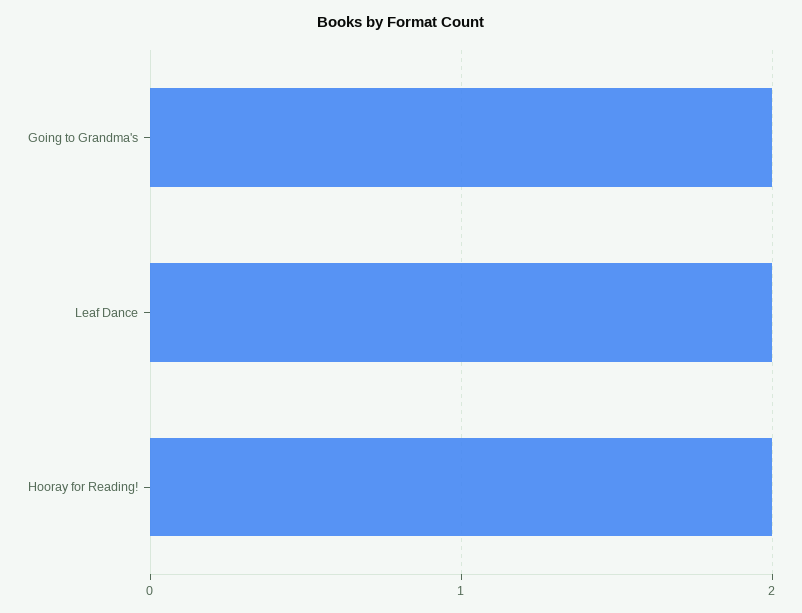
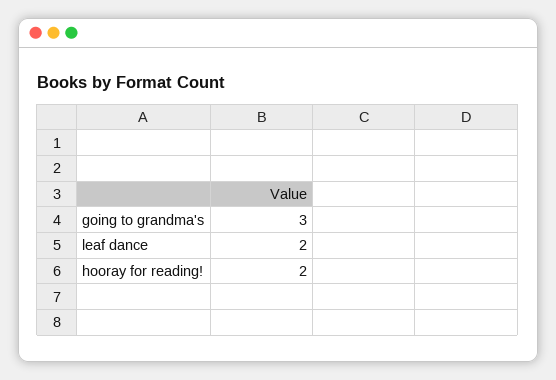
  {
-   "Going to Grandma's": 2,
+   "Going to Grandma's": 3,
    "Leaf Dance": 2,
    "Hooray for Reading!": 2
  }

